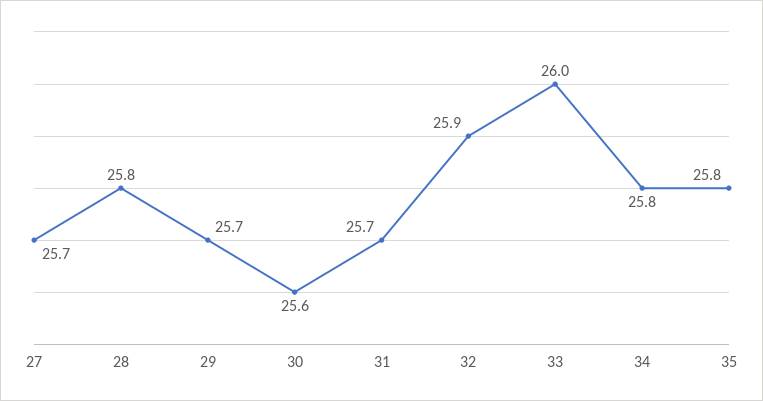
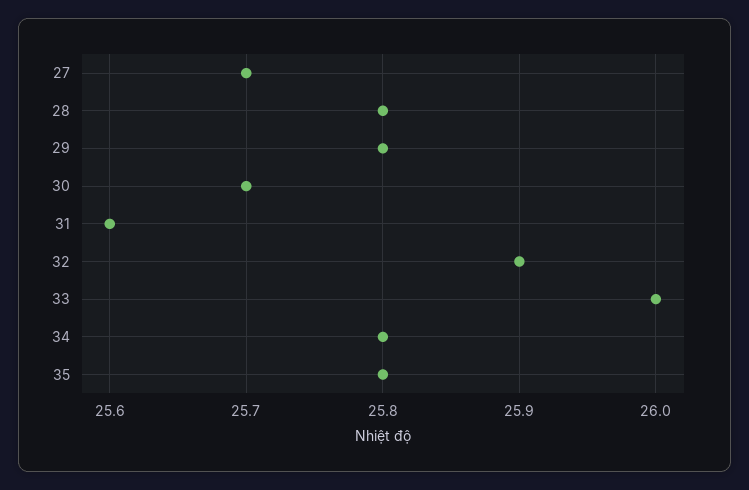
  {
    "27": 25.7,
    "28": 25.8,
-   "29": 25.7,
+   "29": 25.8,
-   "30": 25.6,
+   "30": 25.7,
-   "31": 25.7,
+   "31": 25.6,
    "32": 25.9,
    "33": 26,
    "34": 25.8,
    "35": 25.8
  }

